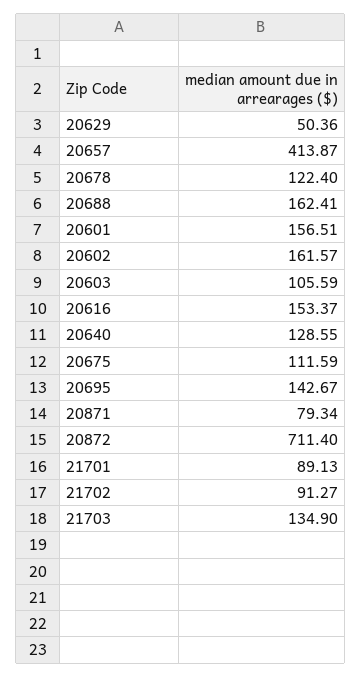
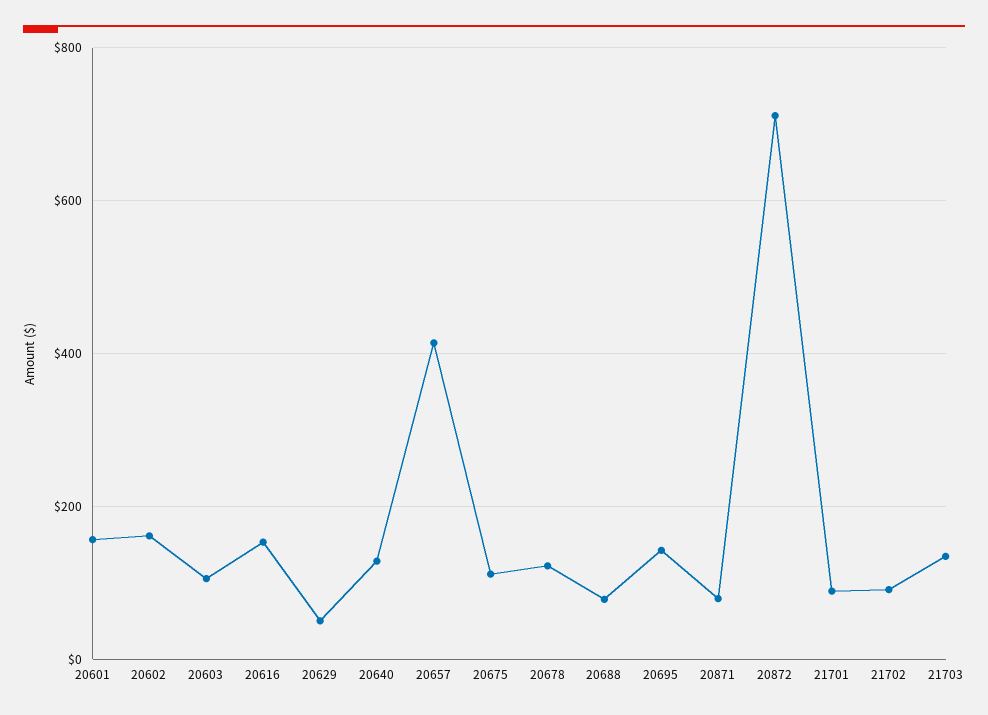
  {
    "20629": 50.36,
    "20657": 413.87,
    "20678": 122.4,
-   "20688": 162.41,
+   "20688": 80,
    "20601": 156.51,
    "20602": 161.57,
    "20603": 105.59,
    "20616": 153.37,
    "20640": 128.55,
    "20675": 111.59,
    "20695": 142.67,
    "20871": 79.34,
    "20872": 711.4,
    "21701": 89.13,
    "21702": 91.27,
    "21703": 134.9
  }

